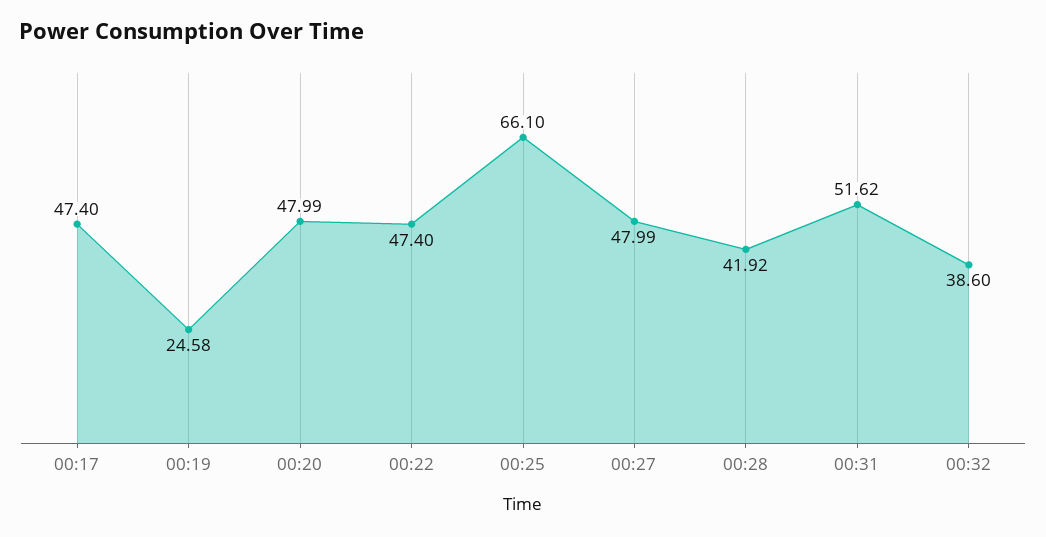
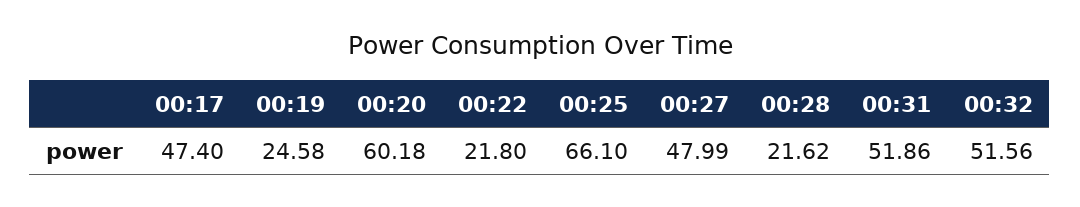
  {
    "00:17": 47.4,
    "00:19": 24.58,
-   "00:20": 47.99,
+   "00:20": 60.18,
-   "00:22": 47.4,
+   "00:22": 21.8,
    "00:25": 66.1,
    "00:27": 47.99,
-   "00:28": 41.92,
+   "00:28": 21.62,
-   "00:31": 51.62,
+   "00:31": 51.86,
-   "00:32": 38.6
+   "00:32": 51.56
  }

